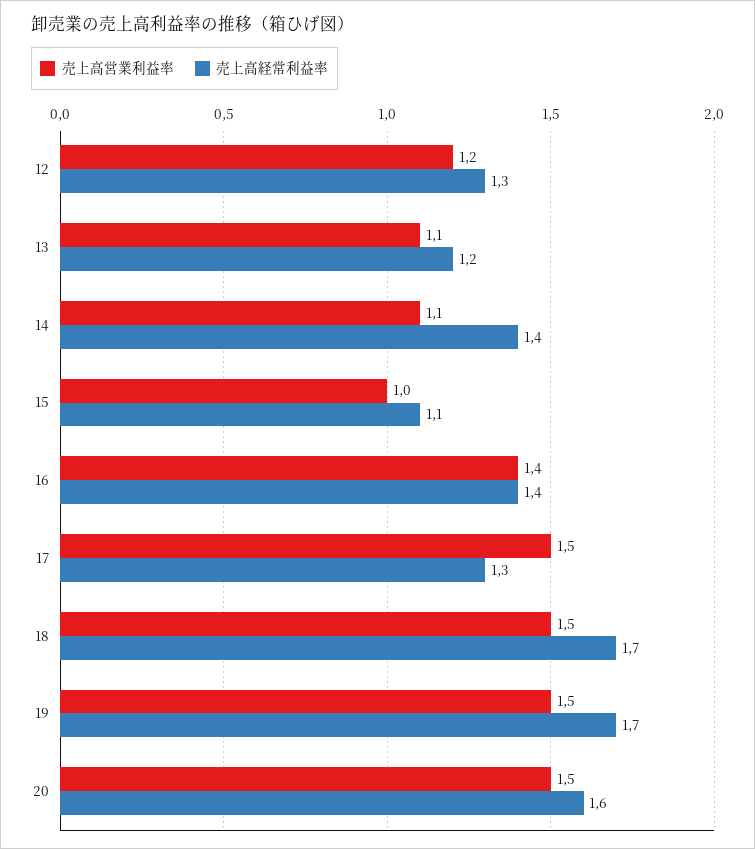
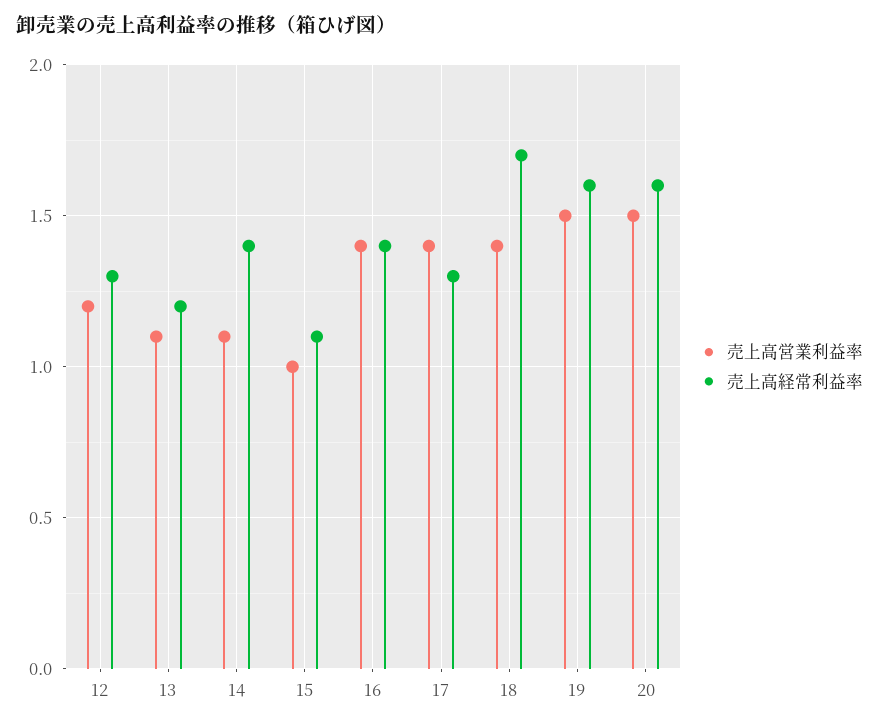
  {
    "売上高営業利益率": {
      "12": 1.2,
      "13": 1.1,
      "14": 1.1,
      "15": 1,
      "16": 1.4,
-     "17": 1.5,
+     "17": 1.4,
-     "18": 1.5,
+     "18": 1.4,
      "19": 1.5,
      "20": 1.5
    },
    "売上高経常利益率": {
      "12": 1.3,
      "13": 1.2,
      "14": 1.4,
      "15": 1.1,
      "16": 1.4,
      "17": 1.3,
      "18": 1.7,
-     "19": 1.7,
+     "19": 1.6,
      "20": 1.6
    }
  }

